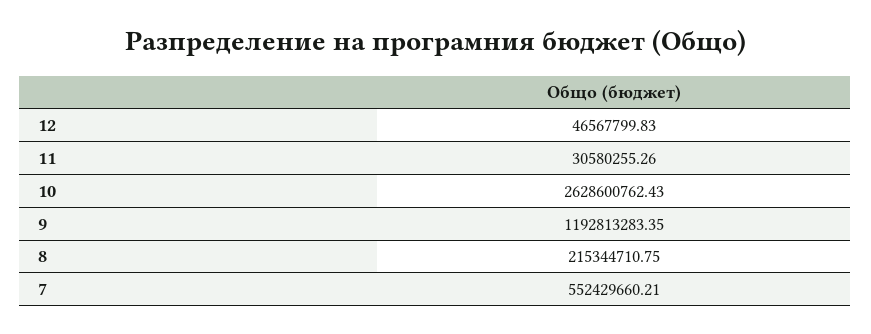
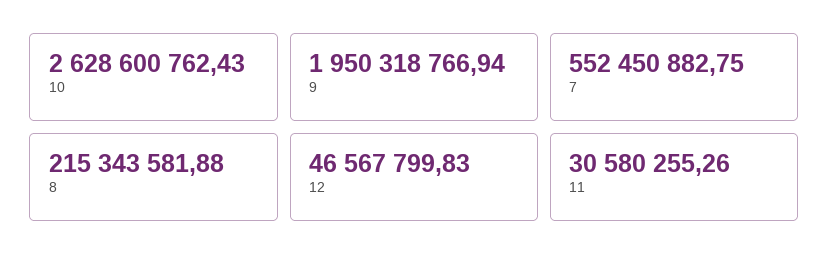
  {
    "12": 46567799.83,
    "11": 30580255.26,
    "10": 2628600762.43,
-   "9": 1192813283.35,
+   "9": 1950318766.94,
-   "8": 215344710.75,
+   "8": 215343581.88,
-   "7": 552429660.21
+   "7": 552450882.75
  }

